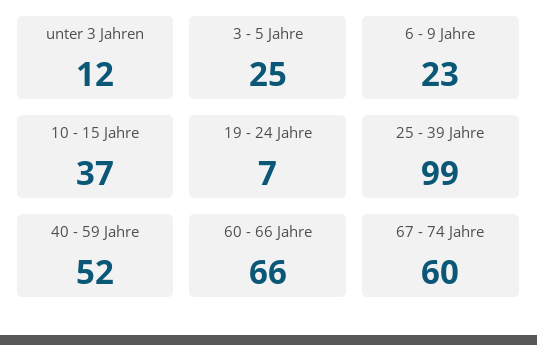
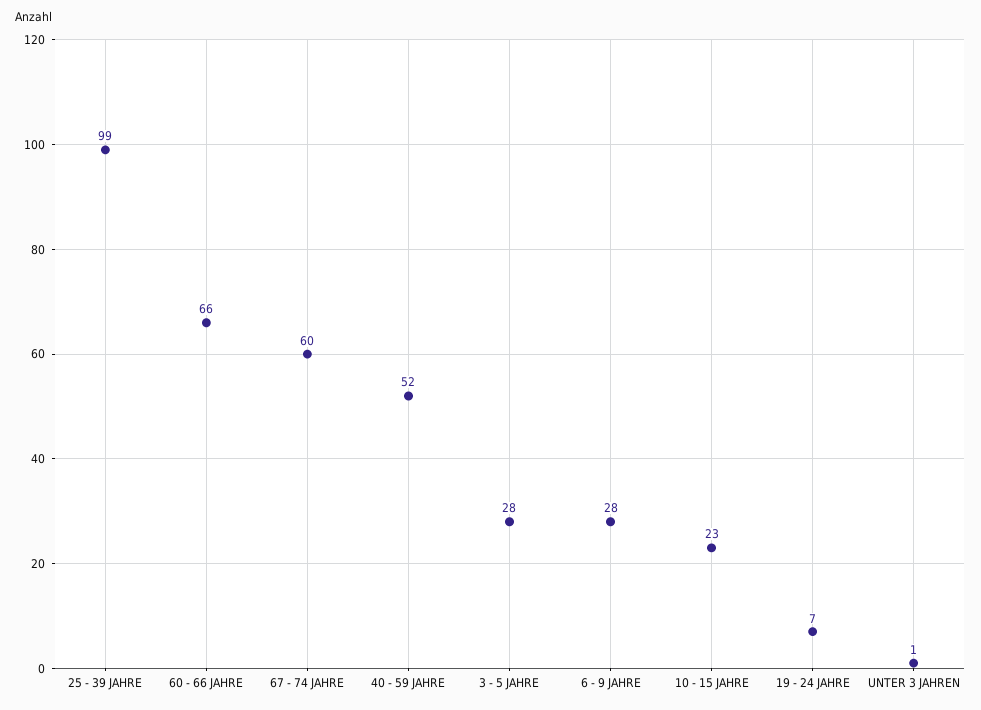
  {
-   "unter 3 Jahren": 12,
+   "unter 3 Jahren": 1,
-   "3 - 5 Jahre": 25,
+   "3 - 5 Jahre": 28,
-   "6 - 9 Jahre": 23,
+   "6 - 9 Jahre": 28,
-   "10 - 15 Jahre": 37,
+   "10 - 15 Jahre": 23,
    "19 - 24 Jahre": 7,
    "25 - 39 Jahre": 99,
    "40 - 59 Jahre": 52,
    "60 - 66 Jahre": 66,
    "67 - 74 Jahre": 60
  }

